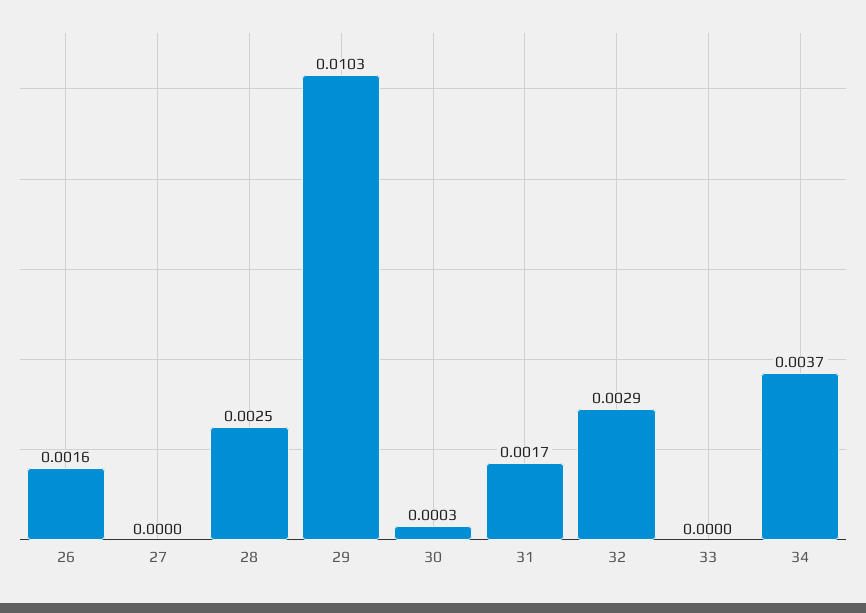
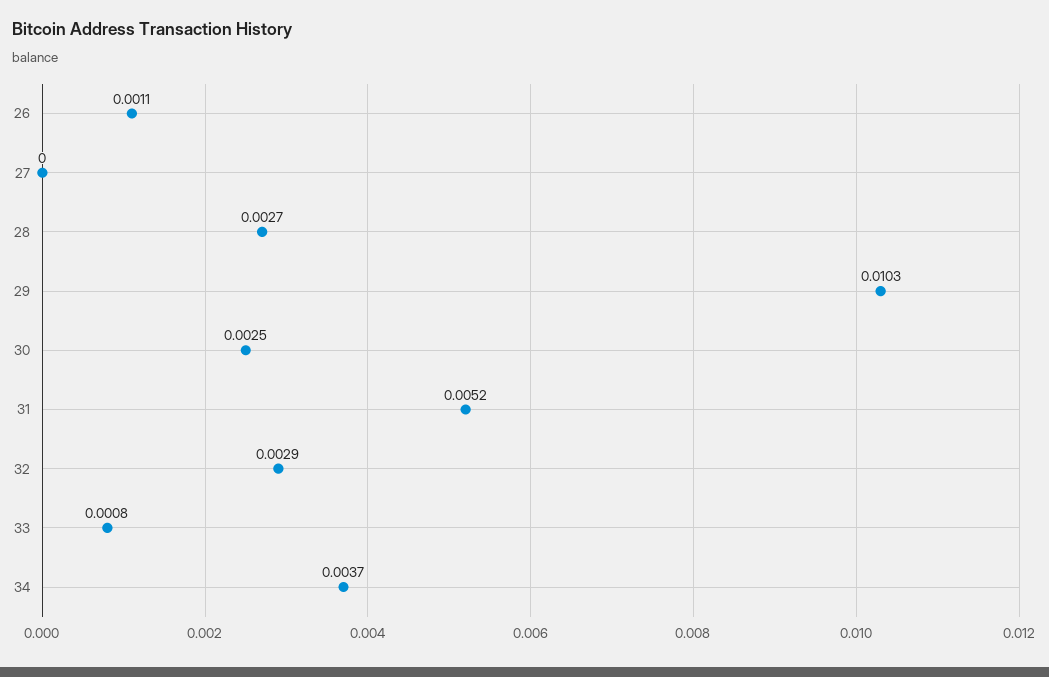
  {
-   "26": 0.0016,
+   "26": 0.0011,
    "27": 0,
-   "28": 0.0025,
+   "28": 0.0027,
    "29": 0.0103,
-   "30": 0.0003,
+   "30": 0.0025,
-   "31": 0.0017,
+   "31": 0.0052,
    "32": 0.0029,
-   "33": 0,
+   "33": 0.0008,
    "34": 0.0037
  }

